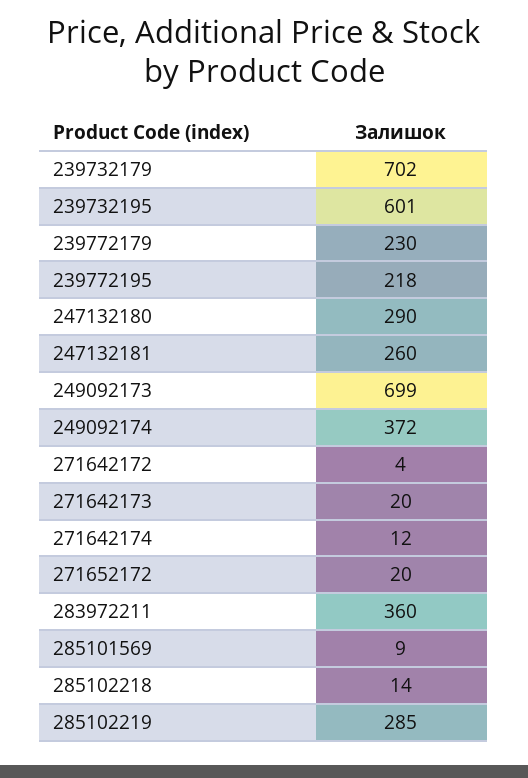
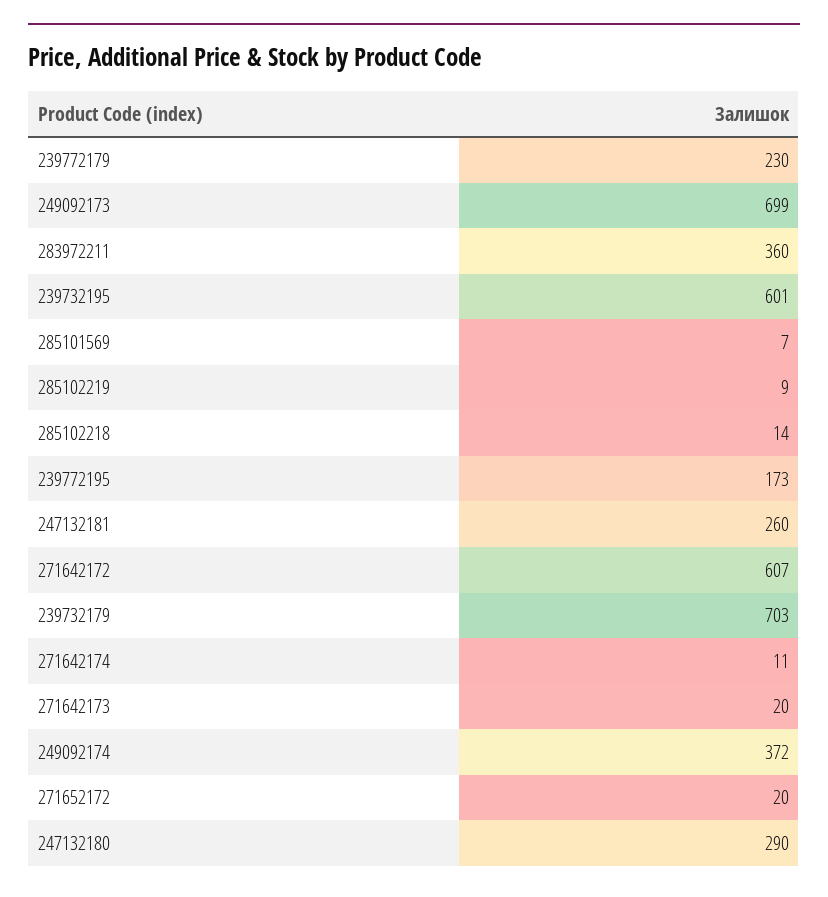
  {
-   "239732179": 702,
+   "239732179": 703,
    "239732195": 601,
    "239772179": 230,
-   "239772195": 218,
+   "239772195": 173,
    "247132180": 290,
    "247132181": 260,
    "249092173": 699,
    "249092174": 372,
-   "271642172": 4,
+   "271642172": 607,
    "271642173": 20,
-   "271642174": 12,
+   "271642174": 11,
    "271652172": 20,
    "283972211": 360,
-   "285101569": 9,
+   "285101569": 7,
    "285102218": 14,
-   "285102219": 285
+   "285102219": 9
  }

